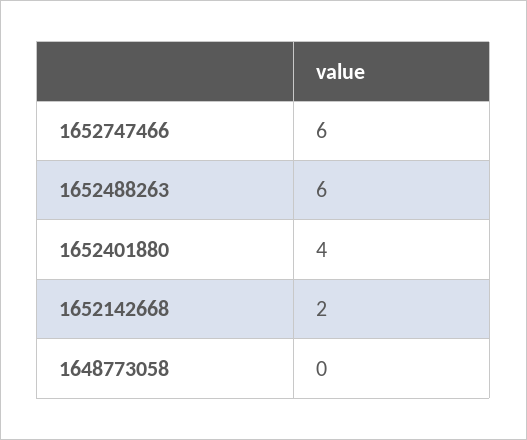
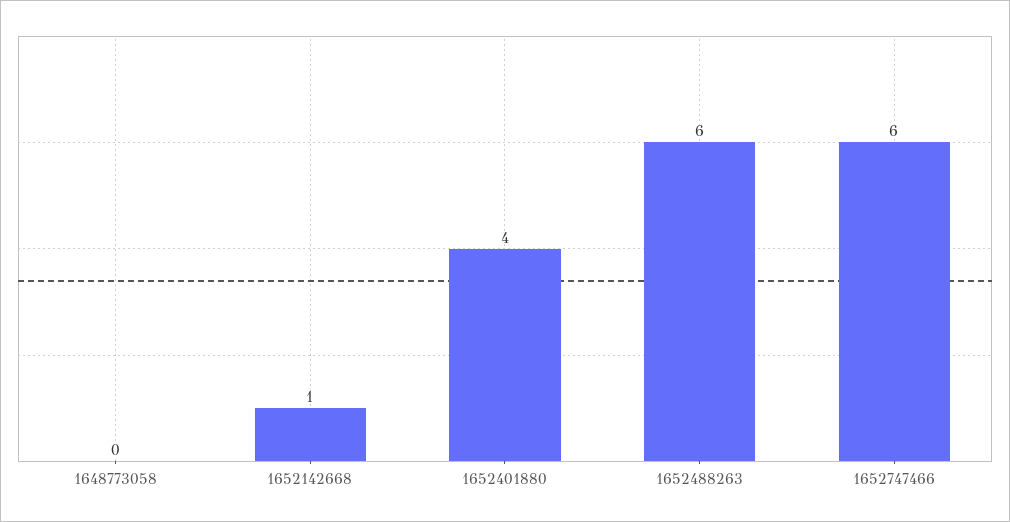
  {
    "1652747466": 6,
    "1652488263": 6,
    "1652401880": 4,
-   "1652142668": 2,
+   "1652142668": 1,
    "1648773058": 0
  }

